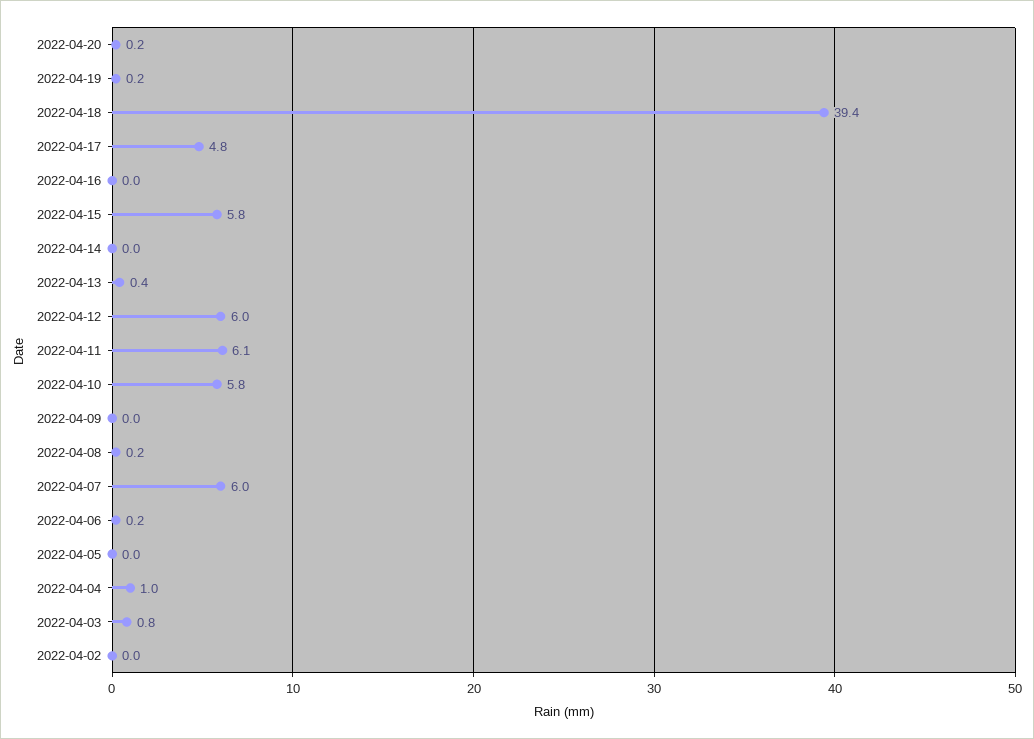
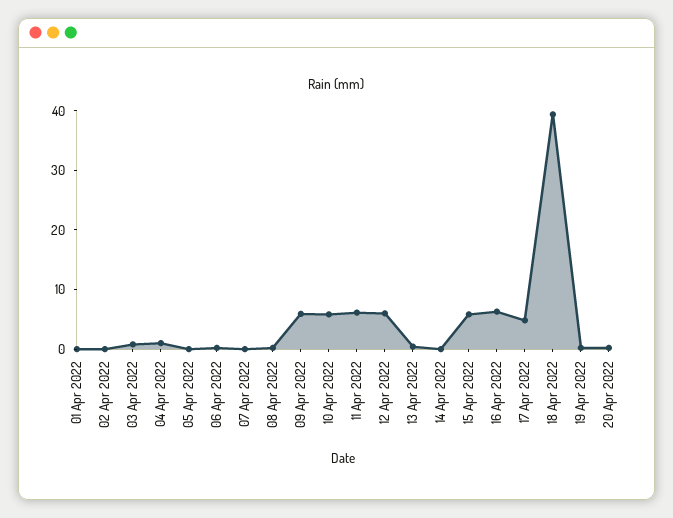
  {
    "2022-04-20": 0.2,
    "2022-04-19": 0.2,
    "2022-04-18": 39.4,
    "2022-04-17": 4.8,
-   "2022-04-16": 0,
+   "2022-04-16": 6,
    "2022-04-15": 5.8,
    "2022-04-14": 0,
    "2022-04-13": 0.4,
    "2022-04-12": 6,
    "2022-04-11": 6.1,
    "2022-04-10": 5.8,
-   "2022-04-09": 0,
+   "2022-04-09": 6,
    "2022-04-08": 0.2,
-   "2022-04-07": 6,
+   "2022-04-07": 0,
    "2022-04-06": 0.2,
    "2022-04-05": 0,
    "2022-04-04": 1,
    "2022-04-03": 0.8,
-   "2022-04-02": 0
+   "2022-04-02": 0,
+   "01 Apr 2022": 0
  }

